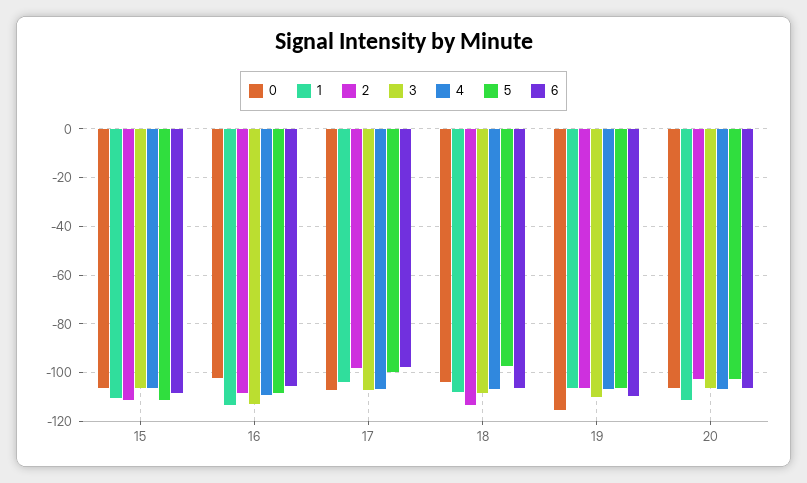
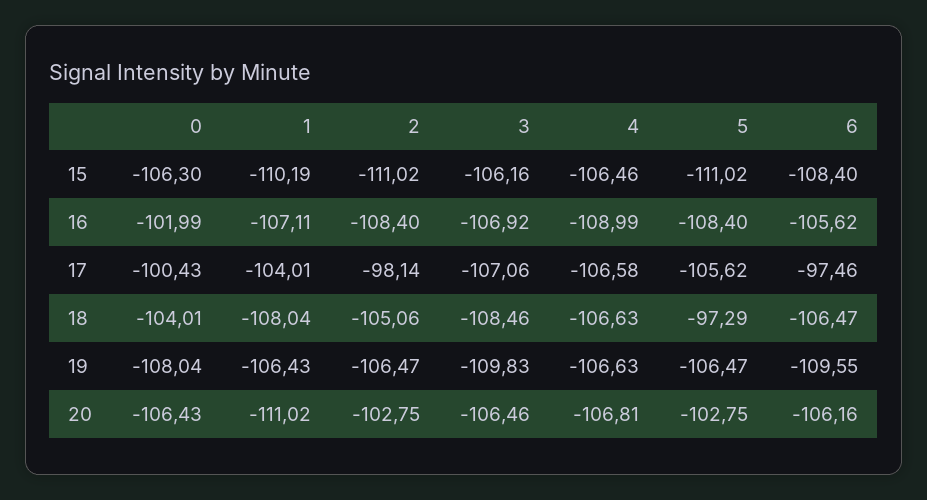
  {
    "0": {
      "15": -106.3,
      "16": -101.99,
-     "17": -107.5,
+     "17": -100.43,
      "18": -104.01,
-     "19": -115,
+     "19": -108.04,
      "20": -106.43
    },
    "1": {
      "15": -110.19,
-     "16": -112.5,
+     "16": -107.11,
      "17": -104.01,
      "18": -108.04,
      "19": -106.43,
      "20": -111.02
    },
    "2": {
      "15": -111.02,
      "16": -108.4,
      "17": -98.14,
-     "18": -112.5,
+     "18": -105.06,
      "19": -106.47,
      "20": -102.75
    },
    "3": {
      "15": -106.16,
-     "16": -112.5,
+     "16": -106.92,
      "17": -107.06,
      "18": -108.46,
      "19": -109.83,
      "20": -106.46
    },
    "4": {
      "15": -106.46,
      "16": -108.99,
      "17": -106.58,
      "18": -106.63,
      "19": -106.63,
      "20": -106.81
    },
    "5": {
      "15": -111.02,
      "16": -108.4,
-     "17": -100,
+     "17": -105.62,
      "18": -97.29,
      "19": -106.47,
      "20": -102.75
    },
    "6": {
      "15": -108.4,
      "16": -105.62,
      "17": -97.46,
      "18": -106.47,
      "19": -109.55,
      "20": -106.16
    }
  }

